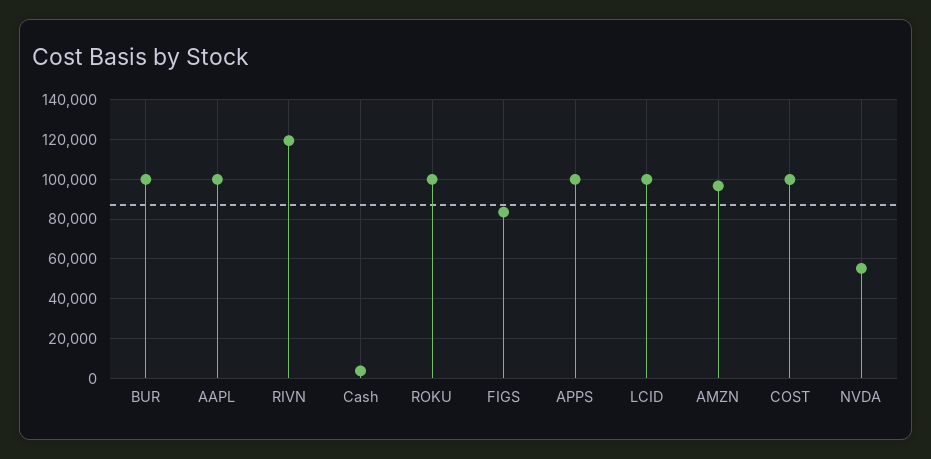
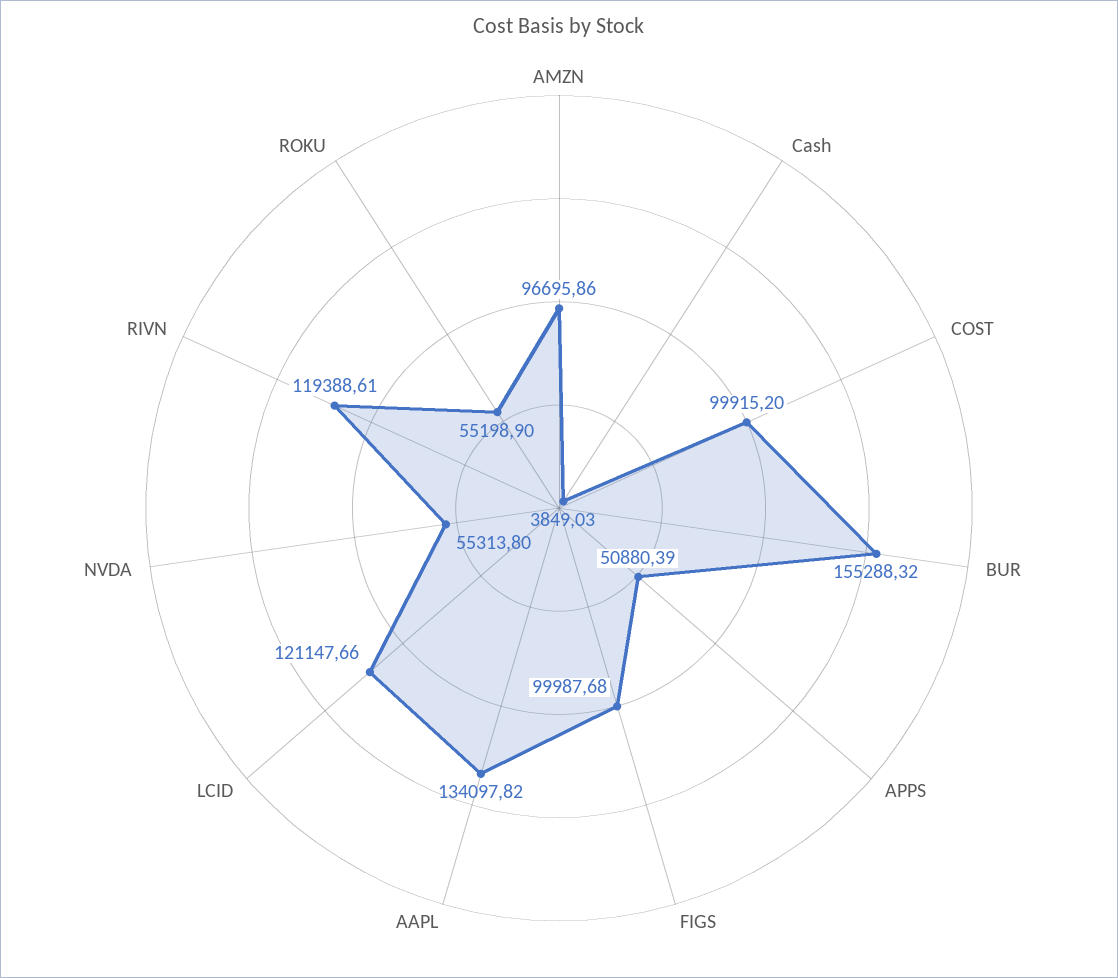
  {
-   "BUR": 100000,
+   "BUR": 155288.32,
-   "AAPL": 100000,
+   "AAPL": 134097.82,
    "RIVN": 119388.61,
    "Cash": 3849.03,
-   "ROKU": 100000,
+   "ROKU": 55198.9,
-   "FIGS": 85000,
+   "FIGS": 99987.68,
-   "APPS": 100000,
+   "APPS": 50880.39,
-   "LCID": 100000,
+   "LCID": 121147.66,
    "AMZN": 96695.86,
    "COST": 99915.2,
    "NVDA": 55313.8
  }

